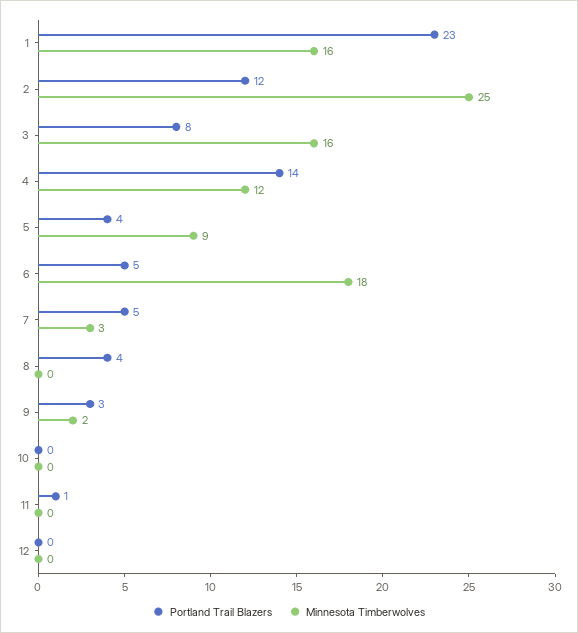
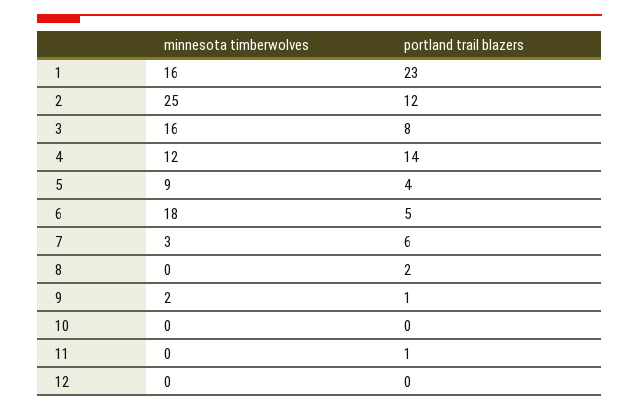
  {
    "Portland Trail Blazers": {
      "1": 23,
      "2": 12,
      "3": 8,
      "4": 14,
      "5": 4,
      "6": 5,
-     "7": 5,
+     "7": 6,
-     "8": 4,
+     "8": 2,
-     "9": 3,
+     "9": 1,
      "10": 0,
      "11": 1,
      "12": 0
    },
    "Minnesota Timberwolves": {
      "1": 16,
      "2": 25,
      "3": 16,
      "4": 12,
      "5": 9,
      "6": 18,
      "7": 3,
      "8": 0,
      "9": 2,
      "10": 0,
      "11": 0,
      "12": 0
    }
  }

